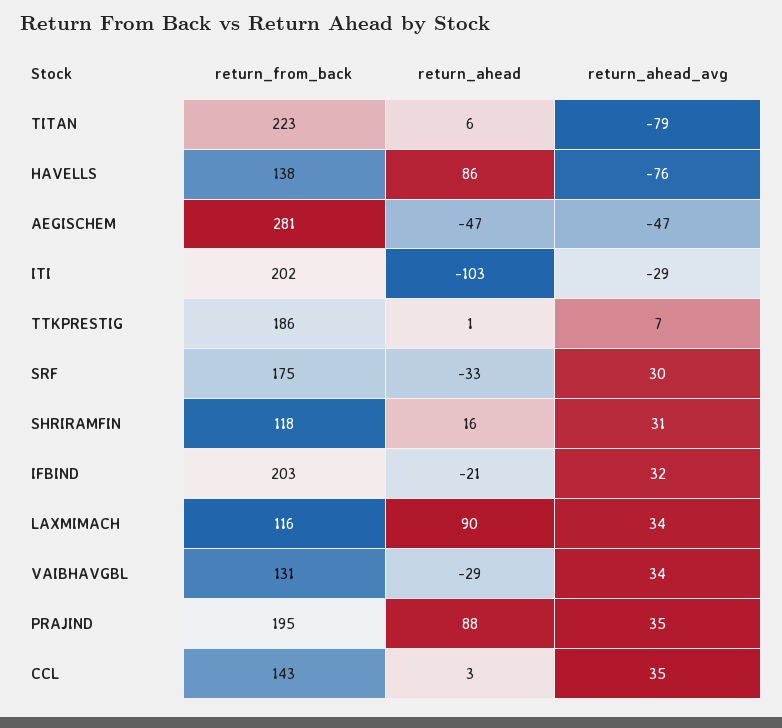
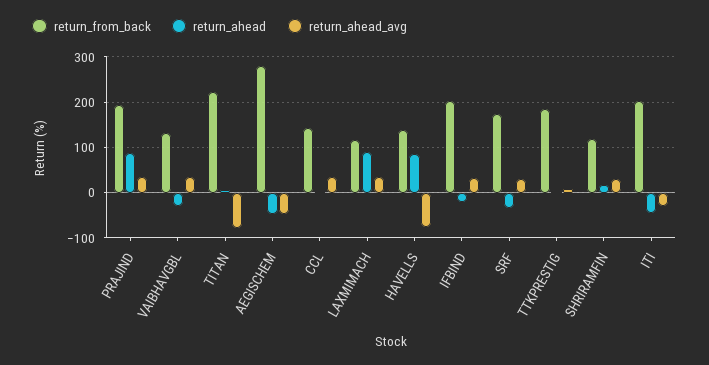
  {
    "return_from_back": {
      "TITAN": 223,
      "HAVELLS": 138,
      "AEGISCHEM": 281,
      "ITI": 202,
      "TTKPRESTIG": 186,
      "SRF": 175,
      "SHRIRAMFIN": 118,
      "IFBIND": 203,
      "LAXMIMACH": 116,
      "VAIBHAVGBL": 131,
      "PRAJIND": 195,
      "CCL": 143
    },
    "return_ahead": {
      "TITAN": 6,
      "HAVELLS": 86,
      "AEGISCHEM": -47,
-     "ITI": -103,
+     "ITI": -40,
      "TTKPRESTIG": 1,
      "SRF": -33,
      "SHRIRAMFIN": 16,
      "IFBIND": -21,
      "LAXMIMACH": 90,
      "VAIBHAVGBL": -29,
      "PRAJIND": 88,
      "CCL": 3
    },
    "return_ahead_avg": {
      "TITAN": -79,
      "HAVELLS": -76,
      "AEGISCHEM": -47,
      "ITI": -29,
      "TTKPRESTIG": 7,
      "SRF": 30,
      "SHRIRAMFIN": 31,
      "IFBIND": 32,
      "LAXMIMACH": 34,
      "VAIBHAVGBL": 34,
      "PRAJIND": 35,
      "CCL": 35
    }
  }

